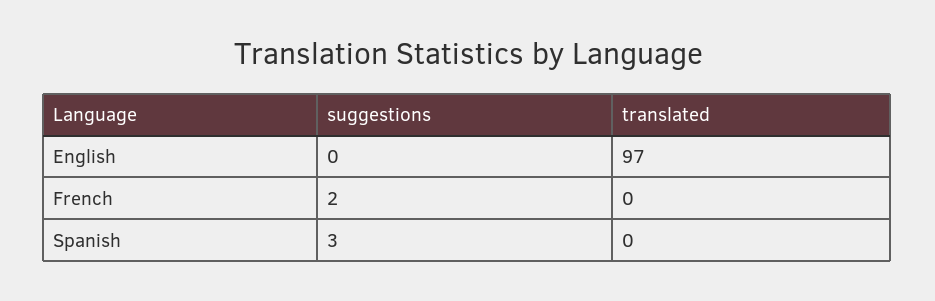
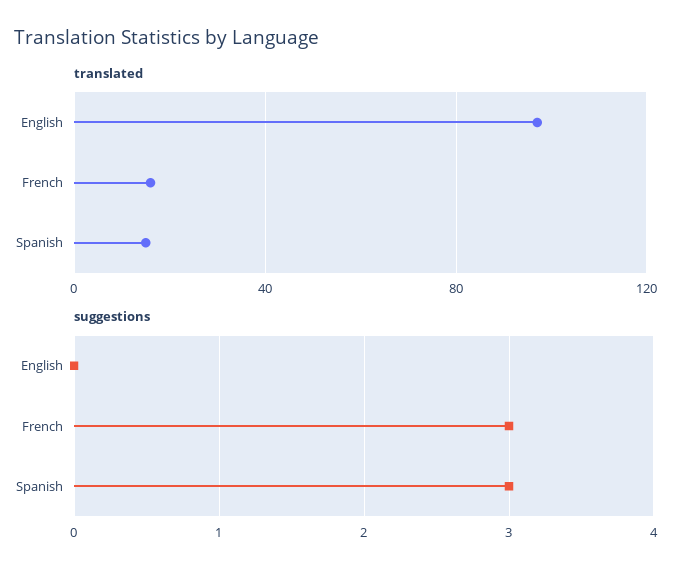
  {
    "suggestions": {
      "English": 0,
-     "French": 2,
+     "French": 3,
      "Spanish": 3
    },
    "translated": {
      "English": 97,
-     "French": 0,
+     "French": 15,
-     "Spanish": 0
+     "Spanish": 15
    }
  }

